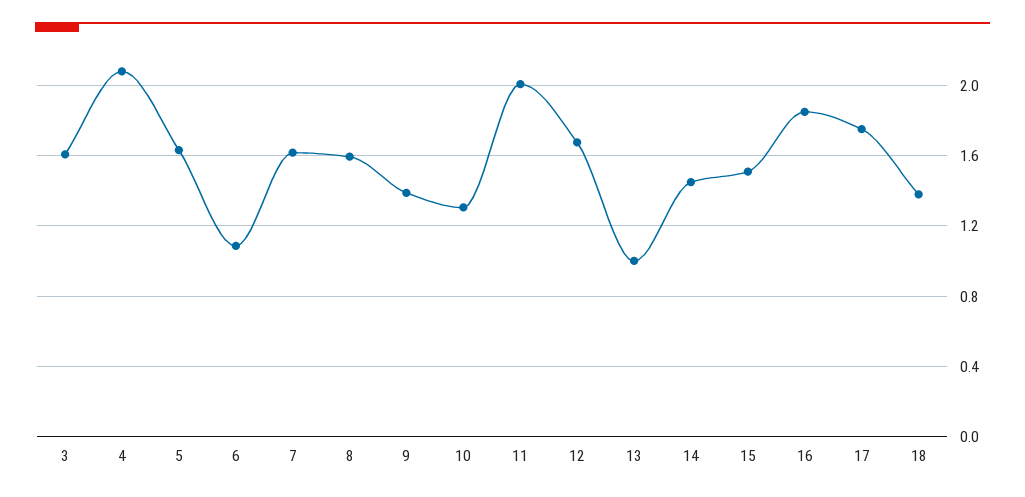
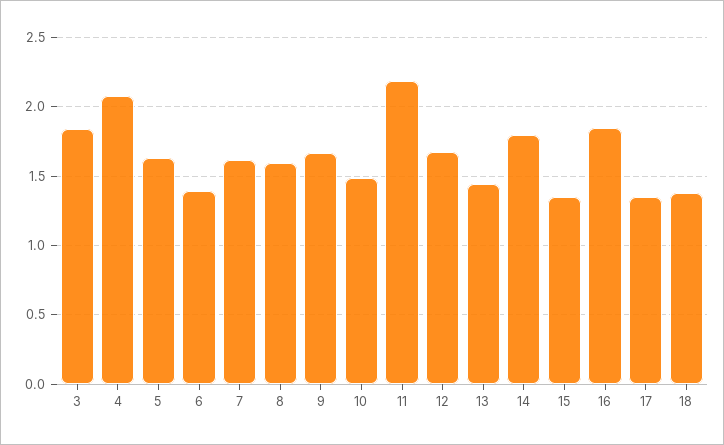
  {
-   "3": 1.6,
+   "3": 1.85,
    "4": 2.1,
    "5": 1.65,
-   "6": 1.1,
+   "6": 1.4,
    "7": 1.6,
    "8": 1.6,
-   "9": 1.4,
+   "9": 1.65,
-   "10": 1.3,
+   "10": 1.5,
-   "11": 2,
+   "11": 2.2,
    "12": 1.7,
-   "13": 1,
+   "13": 1.45,
-   "14": 1.45,
+   "14": 1.8,
-   "15": 1.5,
+   "15": 1.35,
    "16": 1.85,
-   "17": 1.75,
+   "17": 1.35,
    "18": 1.4
  }

